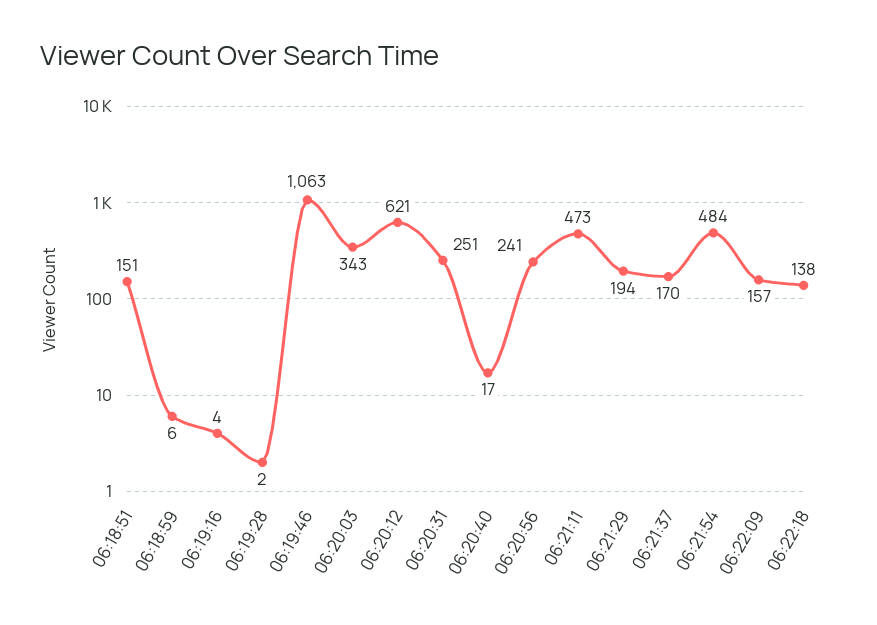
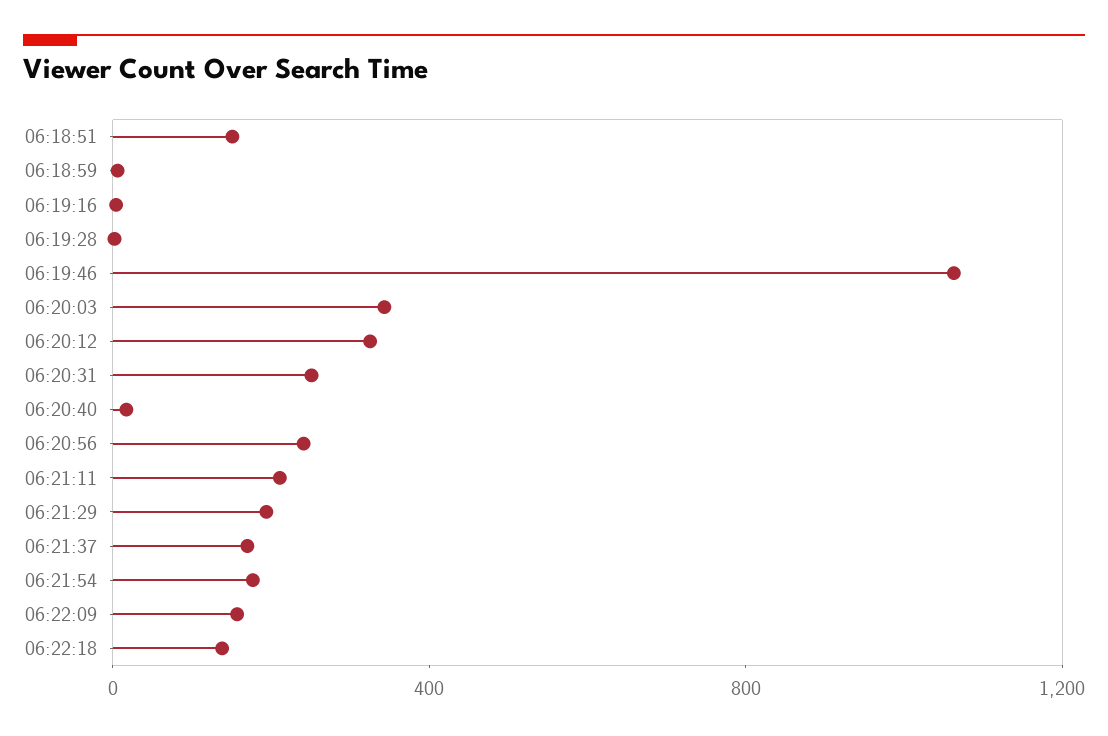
  {
    "06:18:51": 151,
    "06:18:59": 6,
    "06:19:16": 4,
    "06:19:28": 2,
    "06:19:46": 1063,
    "06:20:03": 343,
-   "06:20:12": 621,
+   "06:20:12": 300,
    "06:20:31": 251,
    "06:20:40": 17,
    "06:20:56": 241,
-   "06:21:11": 473,
+   "06:21:11": 200,
    "06:21:29": 194,
    "06:21:37": 170,
-   "06:21:54": 484,
+   "06:21:54": 200,
    "06:22:09": 157,
    "06:22:18": 138
  }

